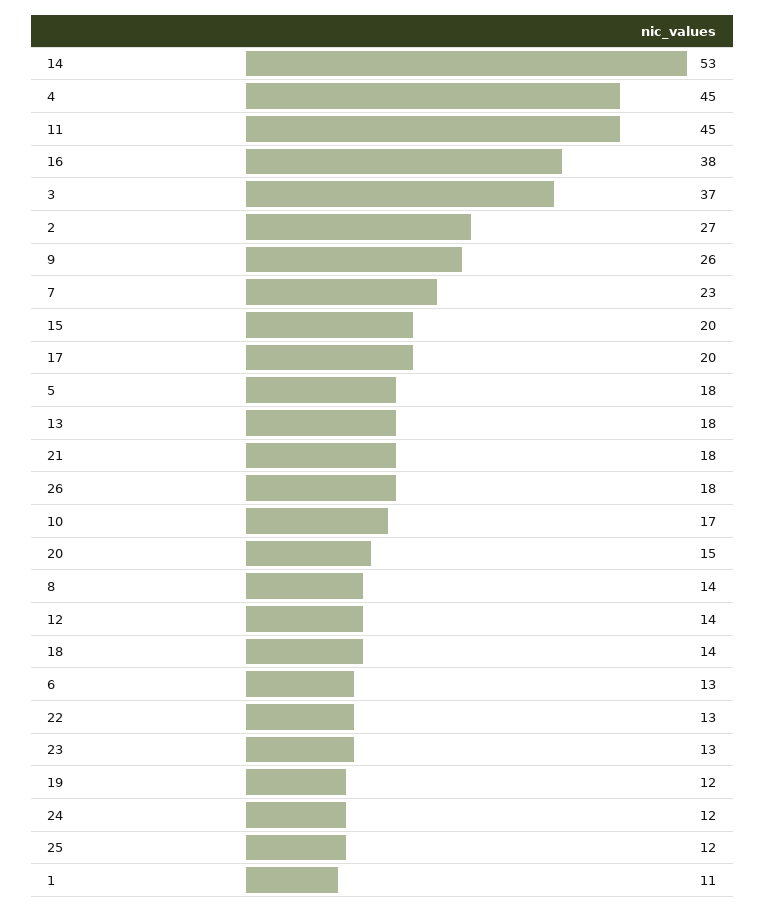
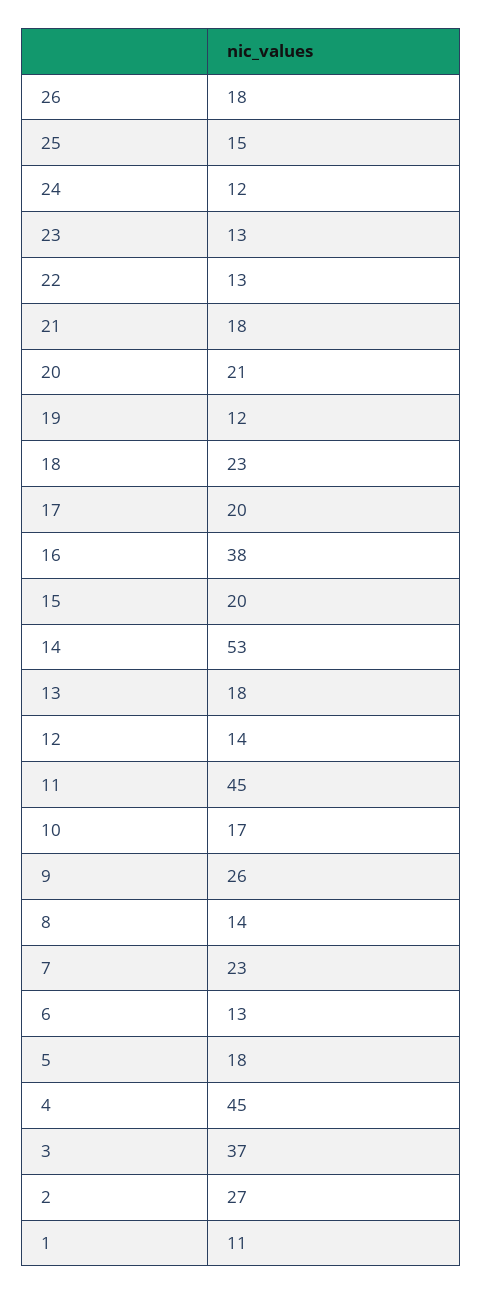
  {
    "14": 53,
    "4": 45,
    "11": 45,
    "16": 38,
    "3": 37,
    "2": 27,
    "9": 26,
    "7": 23,
    "15": 20,
    "17": 20,
    "5": 18,
    "13": 18,
    "21": 18,
    "26": 18,
    "10": 17,
-   "20": 15,
+   "20": 21,
    "8": 14,
    "12": 14,
-   "18": 14,
+   "18": 23,
    "6": 13,
    "22": 13,
    "23": 13,
    "19": 12,
    "24": 12,
-   "25": 12,
+   "25": 15,
    "1": 11
  }

